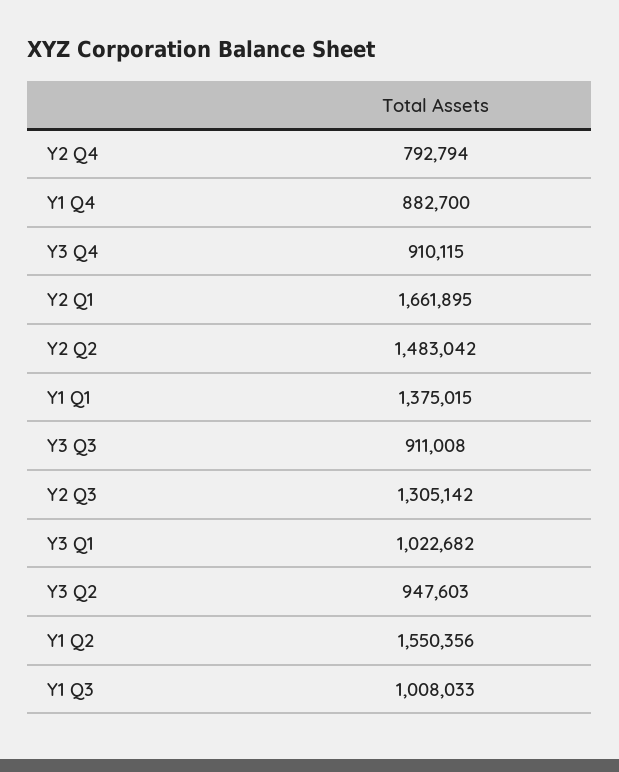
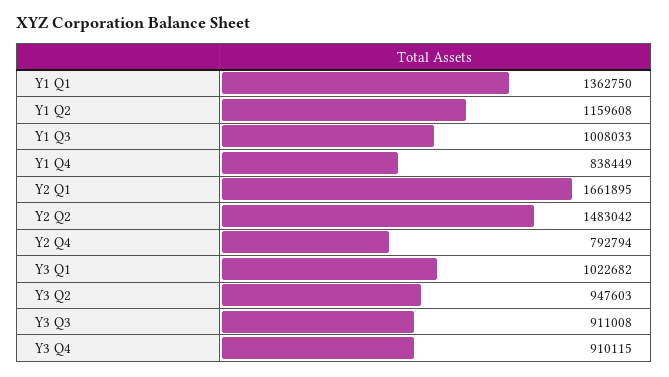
  {
    "Y2 Q4": 792794,
-   "Y1 Q4": 882700,
+   "Y1 Q4": 838449,
    "Y3 Q4": 910115,
    "Y2 Q1": 1661895,
    "Y2 Q2": 1483042,
-   "Y1 Q1": 1375015,
+   "Y1 Q1": 1362750,
    "Y3 Q3": 911008,
-   "Y2 Q3": 1305142,
    "Y3 Q1": 1022682,
    "Y3 Q2": 947603,
-   "Y1 Q2": 1550356,
+   "Y1 Q2": 1159608,
    "Y1 Q3": 1008033
  }

